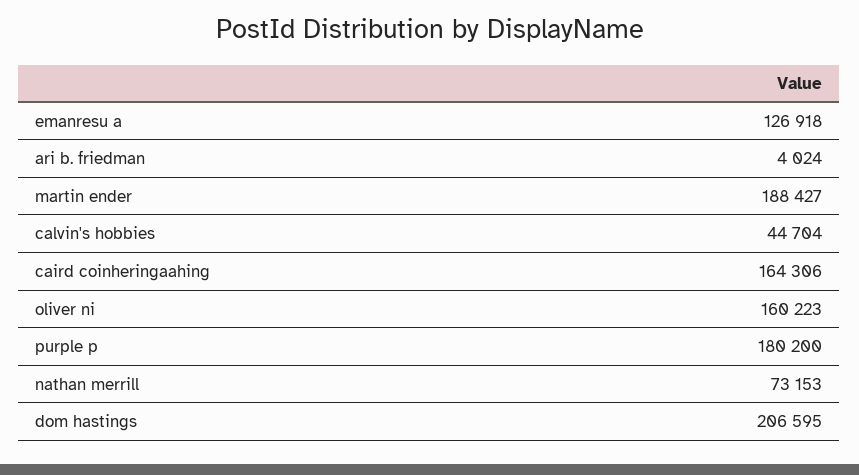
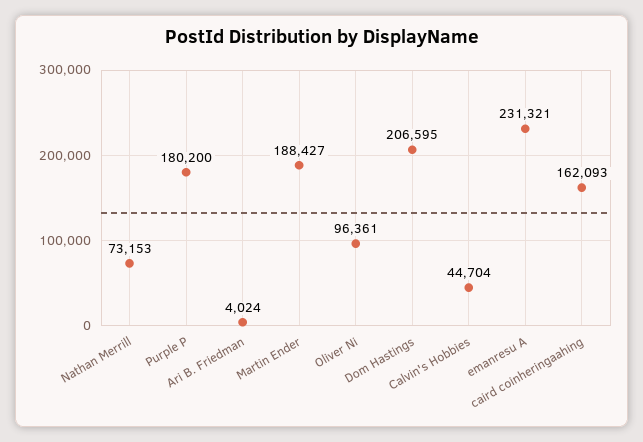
  {
-   "emanresu a": 126918,
+   "emanresu a": 231321,
    "ari b. friedman": 4024,
    "martin ender": 188427,
    "calvin's hobbies": 44704,
-   "caird coinheringaahing": 164306,
+   "caird coinheringaahing": 162093,
-   "oliver ni": 160223,
+   "oliver ni": 96361,
    "purple p": 180200,
    "nathan merrill": 73153,
    "dom hastings": 206595
  }

